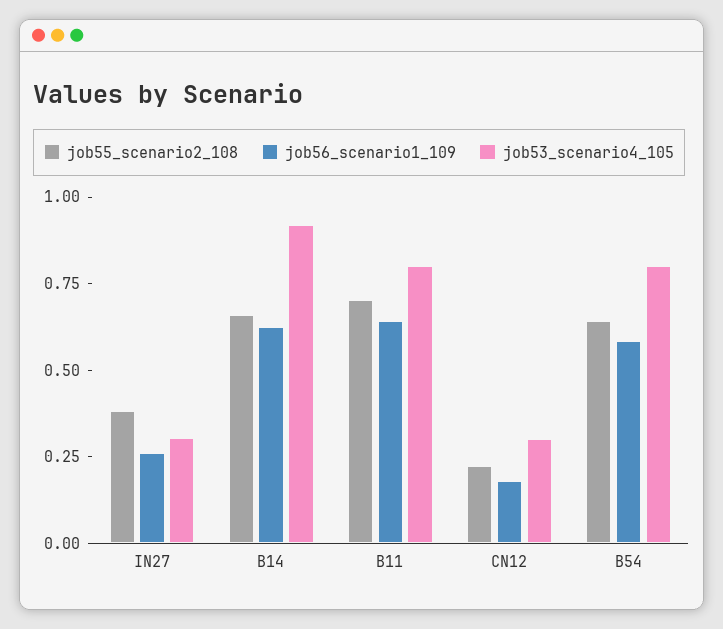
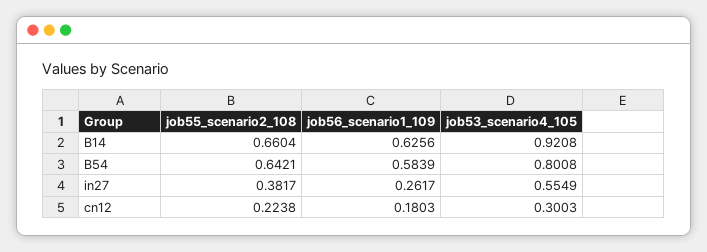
  {
    "job55_scenario2_108": {
      "IN27": 0.3817,
      "B14": 0.6604,
-     "B11": 0.7,
      "CN12": 0.2238,
      "B54": 0.6421
    },
    "job56_scenario1_109": {
      "IN27": 0.2617,
      "B14": 0.6256,
-     "B11": 0.65,
      "CN12": 0.1803,
      "B54": 0.5839
    },
    "job53_scenario4_105": {
-     "IN27": 0.3,
+     "IN27": 0.5549,
      "B14": 0.9208,
-     "B11": 0.8,
      "CN12": 0.3003,
      "B54": 0.8008
    }
  }

